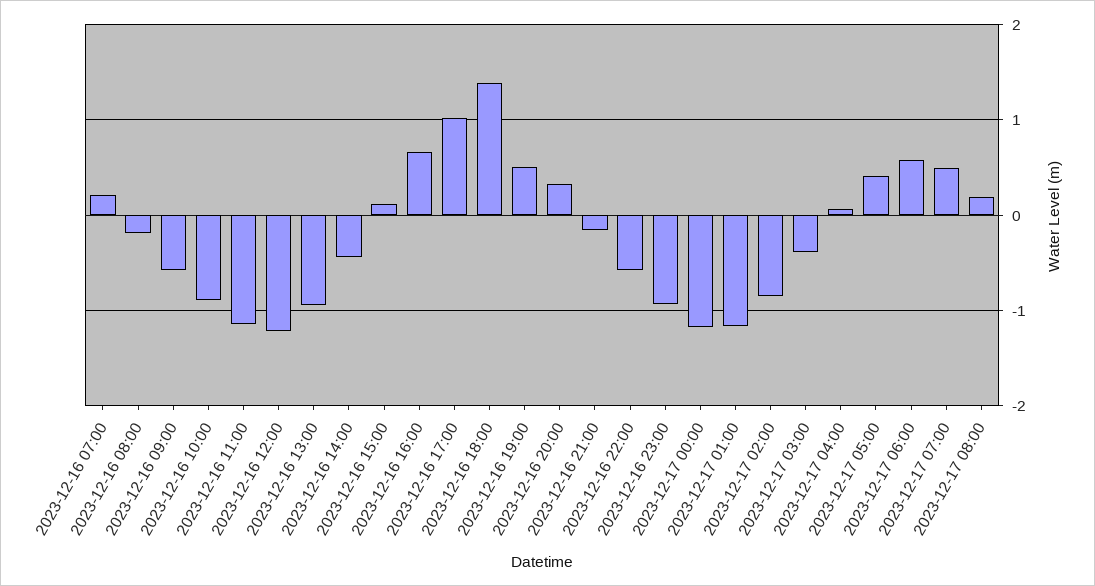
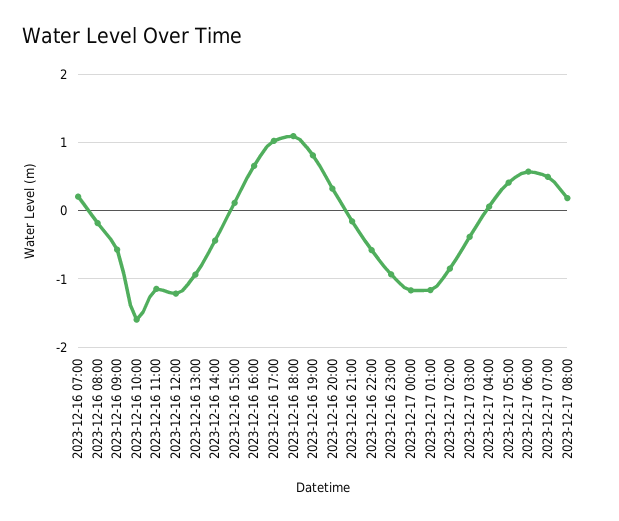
  {
    "2023-12-16 07:00": 0.2,
    "2023-12-16 08:00": -0.2,
    "2023-12-16 09:00": -0.6,
-   "2023-12-16 10:00": -0.9,
+   "2023-12-16 10:00": -1.6,
    "2023-12-16 11:00": -1.1,
    "2023-12-16 12:00": -1.2,
    "2023-12-16 13:00": -0.9,
    "2023-12-16 14:00": -0.4,
    "2023-12-16 15:00": 0.1,
    "2023-12-16 16:00": 0.7,
    "2023-12-16 17:00": 1,
-   "2023-12-16 18:00": 1.4,
+   "2023-12-16 18:00": 1.1,
-   "2023-12-16 19:00": 0.5,
+   "2023-12-16 19:00": 0.8,
    "2023-12-16 20:00": 0.3,
    "2023-12-16 21:00": -0.2,
    "2023-12-16 22:00": -0.6,
    "2023-12-16 23:00": -0.9,
    "2023-12-17 00:00": -1.2,
    "2023-12-17 01:00": -1.2,
    "2023-12-17 02:00": -0.8,
    "2023-12-17 03:00": -0.4,
    "2023-12-17 04:00": 0.1,
    "2023-12-17 05:00": 0.4,
    "2023-12-17 06:00": 0.6,
    "2023-12-17 07:00": 0.5,
    "2023-12-17 08:00": 0.2
  }

